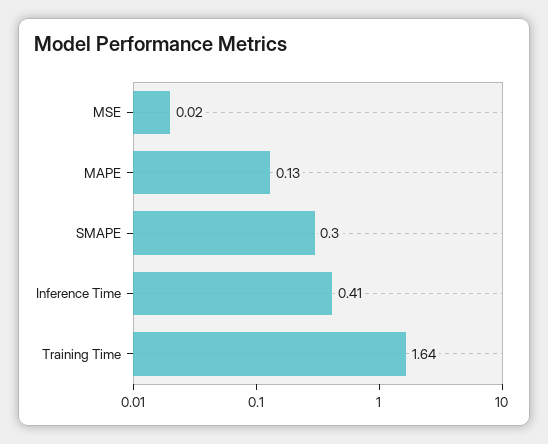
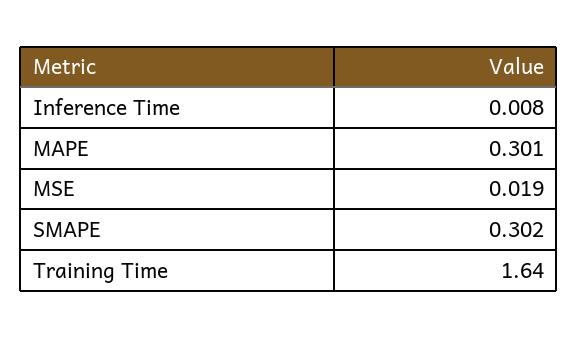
  {
    "MSE": 0.019,
-   "MAPE": 0.13,
+   "MAPE": 0.301,
    "SMAPE": 0.302,
-   "Inference Time": 0.41,
+   "Inference Time": 0.008,
    "Training Time": 1.64
  }

